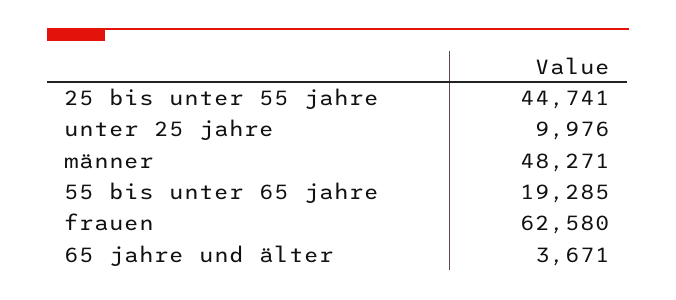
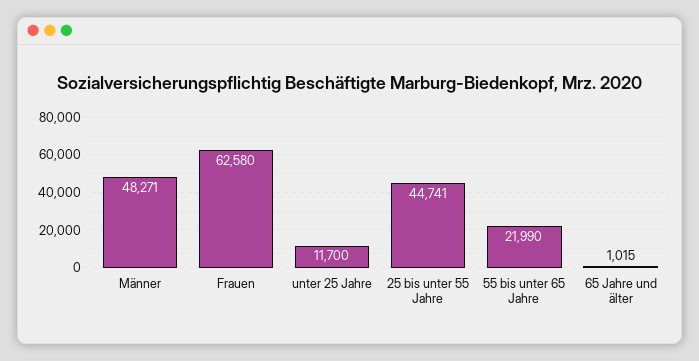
  {
    "25 bis unter 55 jahre": 44741,
-   "unter 25 jahre": 9976,
+   "unter 25 jahre": 11700,
    "männer": 48271,
-   "55 bis unter 65 jahre": 19285,
+   "55 bis unter 65 jahre": 21990,
    "frauen": 62580,
-   "65 jahre und älter": 3671
+   "65 jahre und älter": 1015
  }

